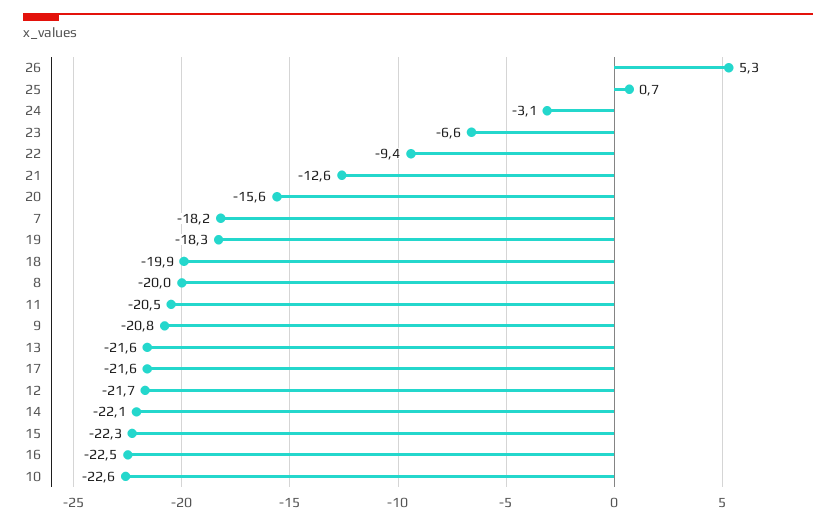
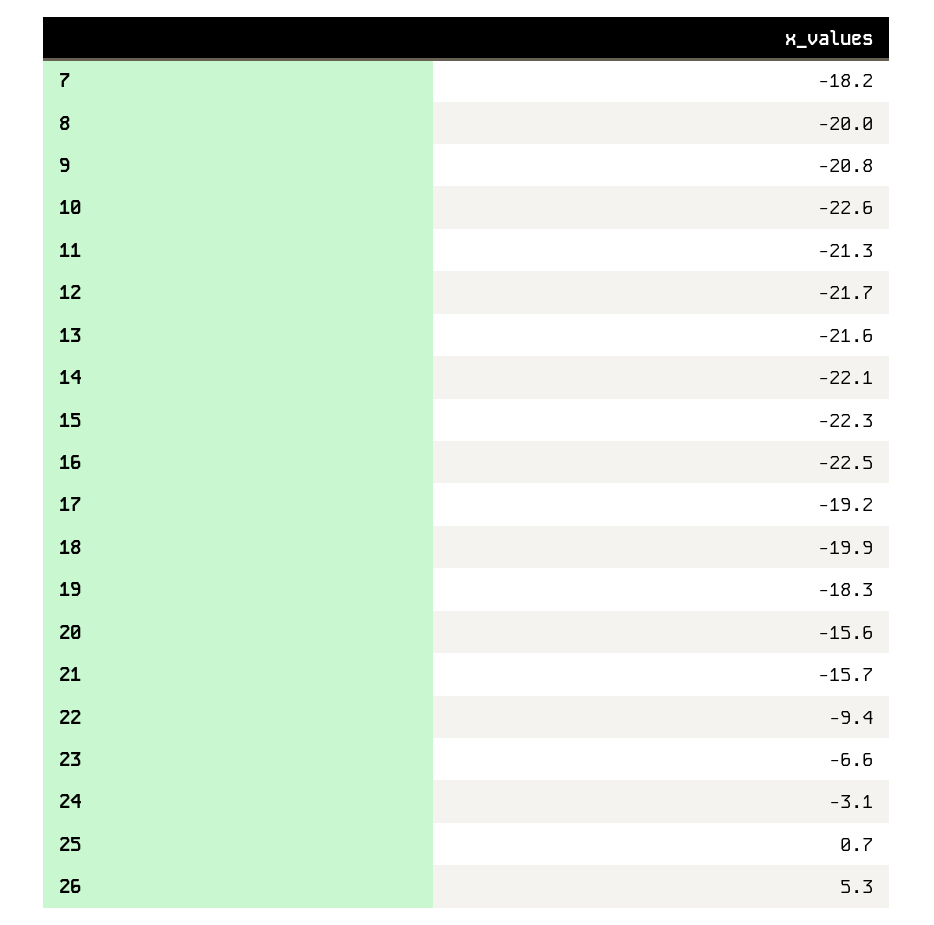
  {
    "26": 5.3,
    "25": 0.7,
    "24": -3.1,
    "23": -6.6,
    "22": -9.4,
-   "21": -12.6,
+   "21": -15.7,
    "20": -15.6,
    "7": -18.2,
    "19": -18.3,
    "18": -19.9,
    "8": -20,
-   "11": -20.5,
+   "11": -21.3,
    "9": -20.8,
    "13": -21.6,
-   "17": -21.6,
+   "17": -19.2,
    "12": -21.7,
    "14": -22.1,
    "15": -22.3,
    "16": -22.5,
    "10": -22.6
  }

